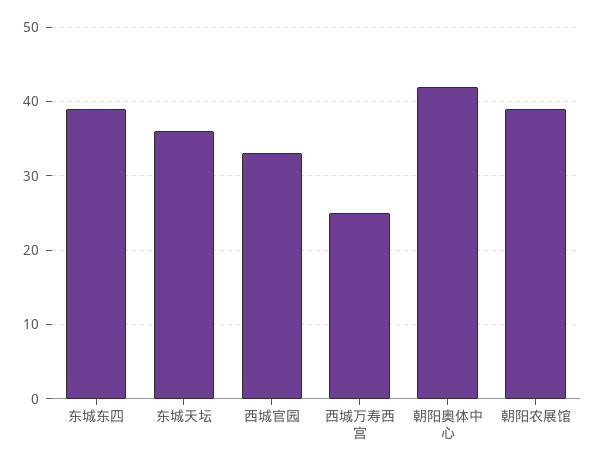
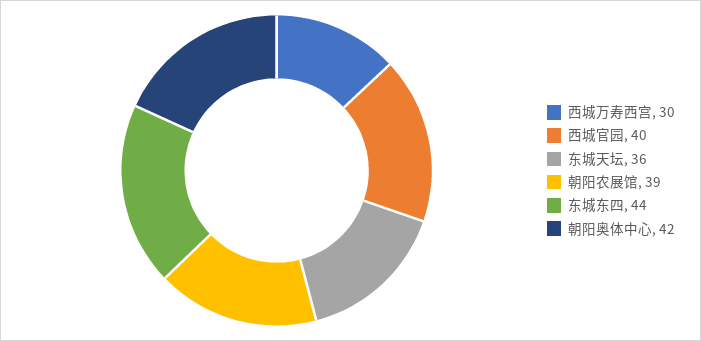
  {
-   "东城东四": 39,
+   "东城东四": 44,
    "东城天坛": 36,
-   "西城官园": 33,
+   "西城官园": 40,
-   "西城万寿西宫": 25,
+   "西城万寿西宫": 30,
    "朝阳奥体中心": 42,
    "朝阳农展馆": 39
  }

